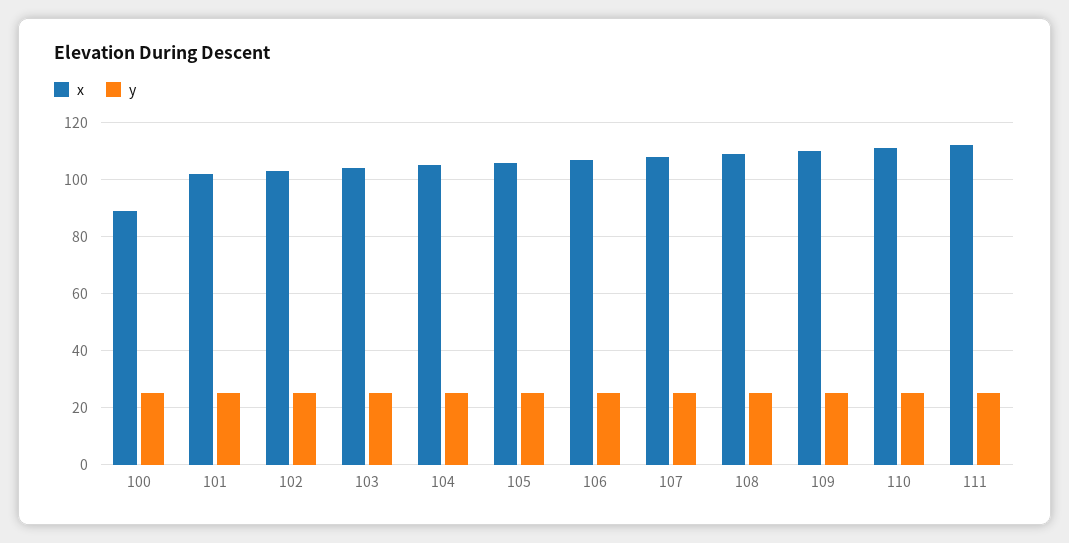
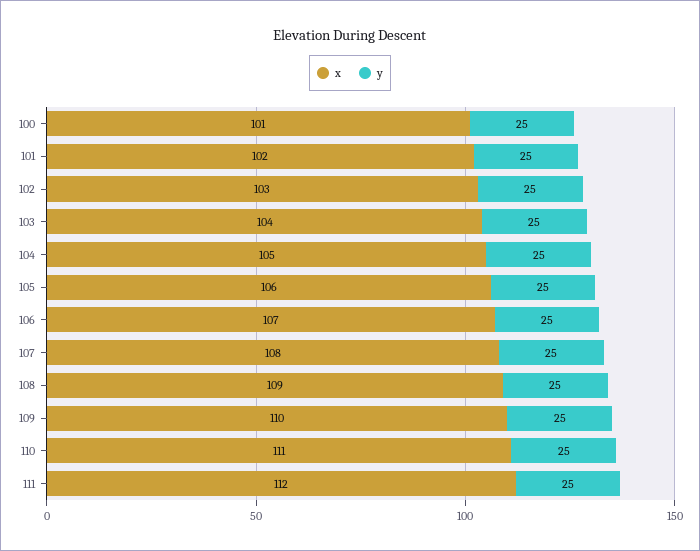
  {
    "x": {
-     "100": 90,
+     "100": 101,
      "101": 102,
      "102": 103,
      "103": 104,
      "104": 105,
      "105": 106,
      "106": 107,
      "107": 108,
      "108": 109,
      "109": 110,
      "110": 111,
      "111": 112
    },
    "y": {
      "100": 25,
      "101": 25,
      "102": 25,
      "103": 25,
      "104": 25,
      "105": 25,
      "106": 25,
      "107": 25,
      "108": 25,
      "109": 25,
      "110": 25,
      "111": 25
    }
  }

